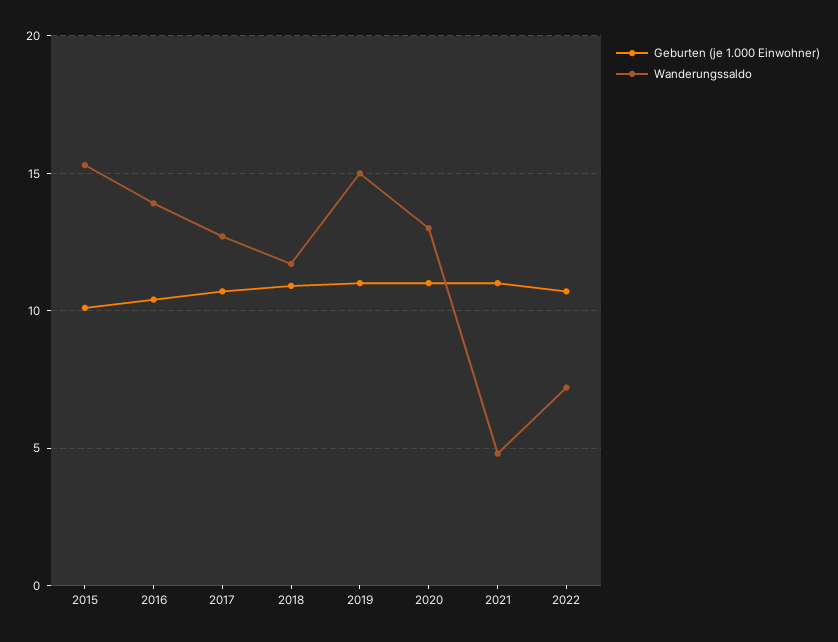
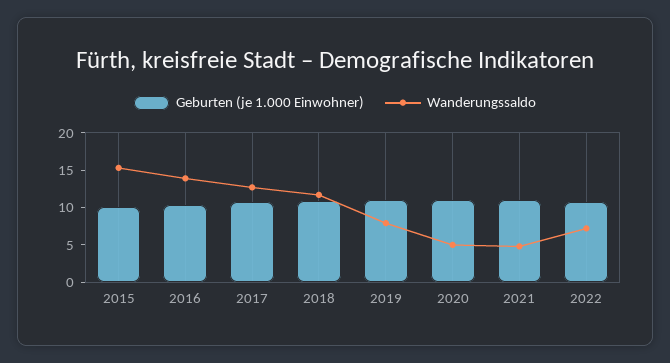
  {
    "Geburten (je 1.000 Einwohner)": {
      "2015": 10,
      "2016": 10.5,
      "2017": 10.5,
      "2018": 11,
      "2019": 11,
      "2020": 11,
      "2021": 11,
      "2022": 10.5
    },
    "Wanderungssaldo": {
      "2015": 15.5,
      "2016": 14,
      "2017": 12.5,
      "2018": 11.5,
-     "2019": 15,
+     "2019": 7.5,
-     "2020": 13,
+     "2020": 5,
      "2021": 5,
      "2022": 7
    }
  }

